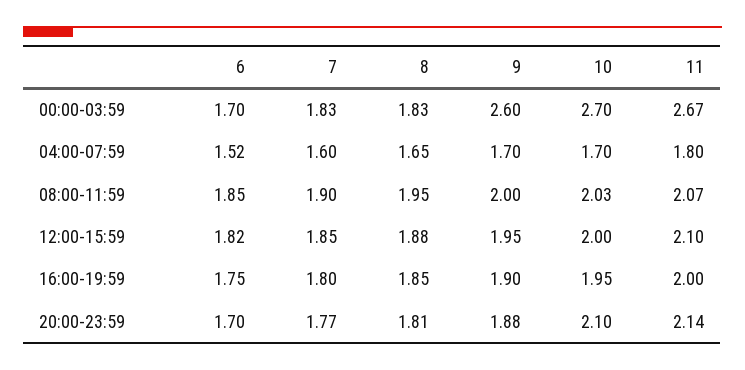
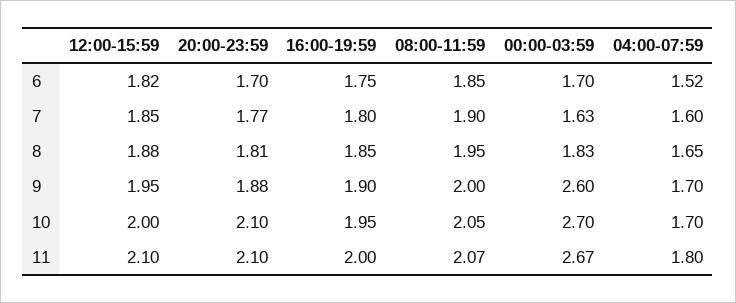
  {
    "6": {
      "00:00-03:59": 1.7,
      "04:00-07:59": 1.52,
      "08:00-11:59": 1.85,
      "12:00-15:59": 1.82,
      "16:00-19:59": 1.75,
      "20:00-23:59": 1.7
    },
    "7": {
-     "00:00-03:59": 1.83,
+     "00:00-03:59": 1.63,
      "04:00-07:59": 1.6,
      "08:00-11:59": 1.9,
      "12:00-15:59": 1.85,
      "16:00-19:59": 1.8,
      "20:00-23:59": 1.77
    },
    "8": {
      "00:00-03:59": 1.83,
      "04:00-07:59": 1.65,
      "08:00-11:59": 1.95,
      "12:00-15:59": 1.88,
      "16:00-19:59": 1.85,
      "20:00-23:59": 1.81
    },
    "9": {
      "00:00-03:59": 2.6,
      "04:00-07:59": 1.7,
      "08:00-11:59": 2,
      "12:00-15:59": 1.95,
      "16:00-19:59": 1.9,
      "20:00-23:59": 1.88
    },
    "10": {
      "00:00-03:59": 2.7,
      "04:00-07:59": 1.7,
-     "08:00-11:59": 2.03,
+     "08:00-11:59": 2.05,
      "12:00-15:59": 2,
      "16:00-19:59": 1.95,
      "20:00-23:59": 2.1
    },
    "11": {
      "00:00-03:59": 2.67,
      "04:00-07:59": 1.8,
      "08:00-11:59": 2.07,
      "12:00-15:59": 2.1,
      "16:00-19:59": 2,
-     "20:00-23:59": 2.14
+     "20:00-23:59": 2.1
    }
  }

